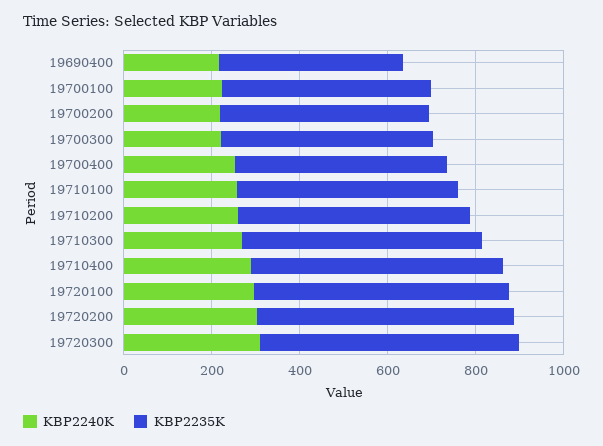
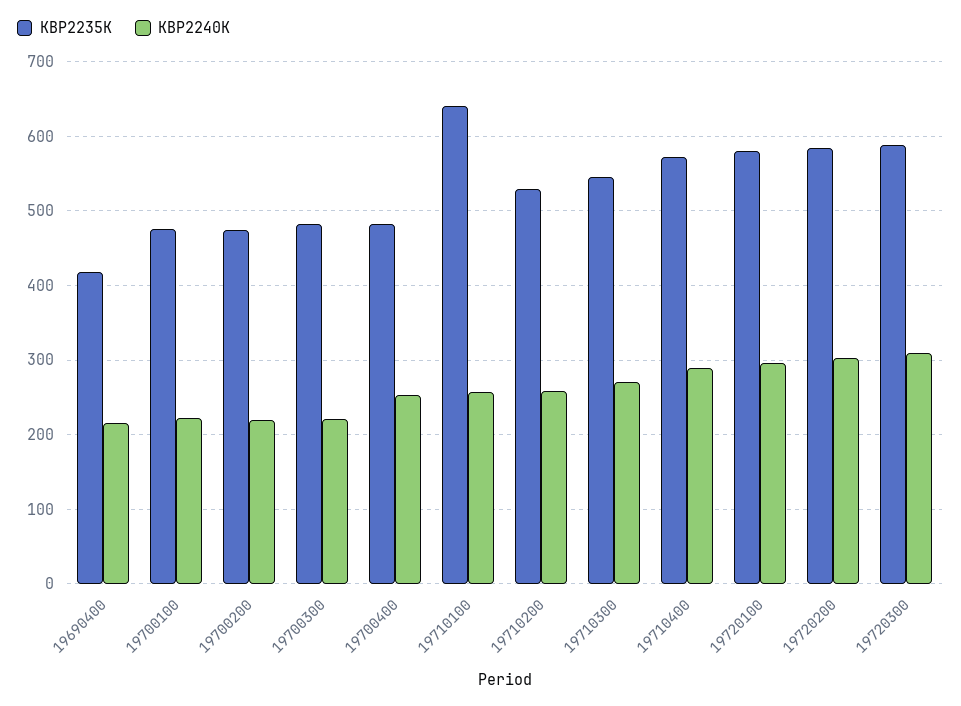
  {
    "KBP2240K": {
      "19690400": 220,
      "19700100": 220,
      "19700200": 220,
      "19700300": 220,
      "19700400": 250,
      "19710100": 260,
      "19710200": 260,
      "19710300": 270,
      "19710400": 290,
      "19720100": 300,
      "19720200": 300,
      "19720300": 310
    },
    "KBP2235K": {
      "19690400": 420,
      "19700100": 480,
      "19700200": 480,
      "19700300": 480,
      "19700400": 480,
-     "19710100": 500,
+     "19710100": 640,
      "19710200": 530,
      "19710300": 550,
      "19710400": 570,
      "19720100": 580,
      "19720200": 590,
      "19720300": 590
    }
  }

